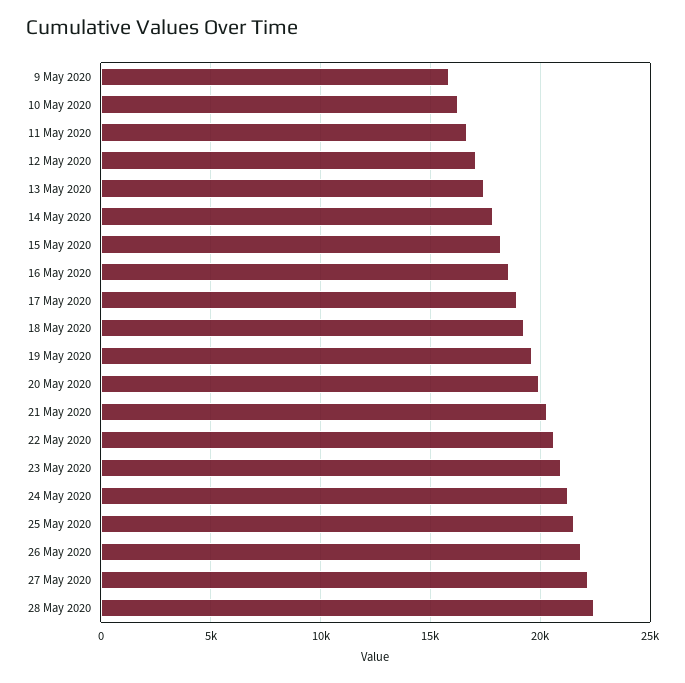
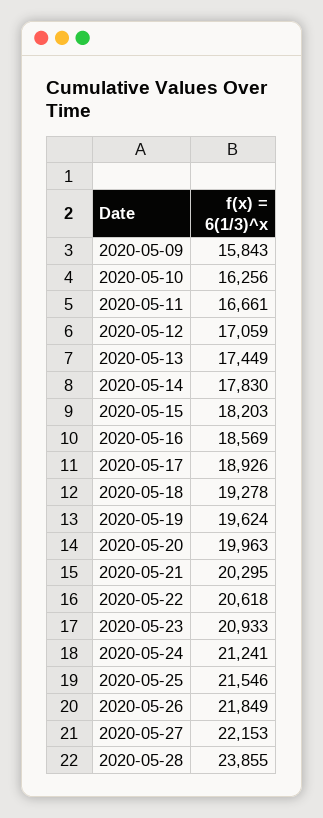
  {
    "9 May 2020": 15843,
    "10 May 2020": 16256,
    "11 May 2020": 16661,
    "12 May 2020": 17059,
    "13 May 2020": 17449,
    "14 May 2020": 17830,
    "15 May 2020": 18203,
    "16 May 2020": 18569,
    "17 May 2020": 18926,
    "18 May 2020": 19278,
    "19 May 2020": 19624,
    "20 May 2020": 19963,
    "21 May 2020": 20295,
    "22 May 2020": 20618,
    "23 May 2020": 20933,
    "24 May 2020": 21241,
    "25 May 2020": 21546,
    "26 May 2020": 21849,
    "27 May 2020": 22153,
-   "28 May 2020": 22500
+   "28 May 2020": 23855
  }

